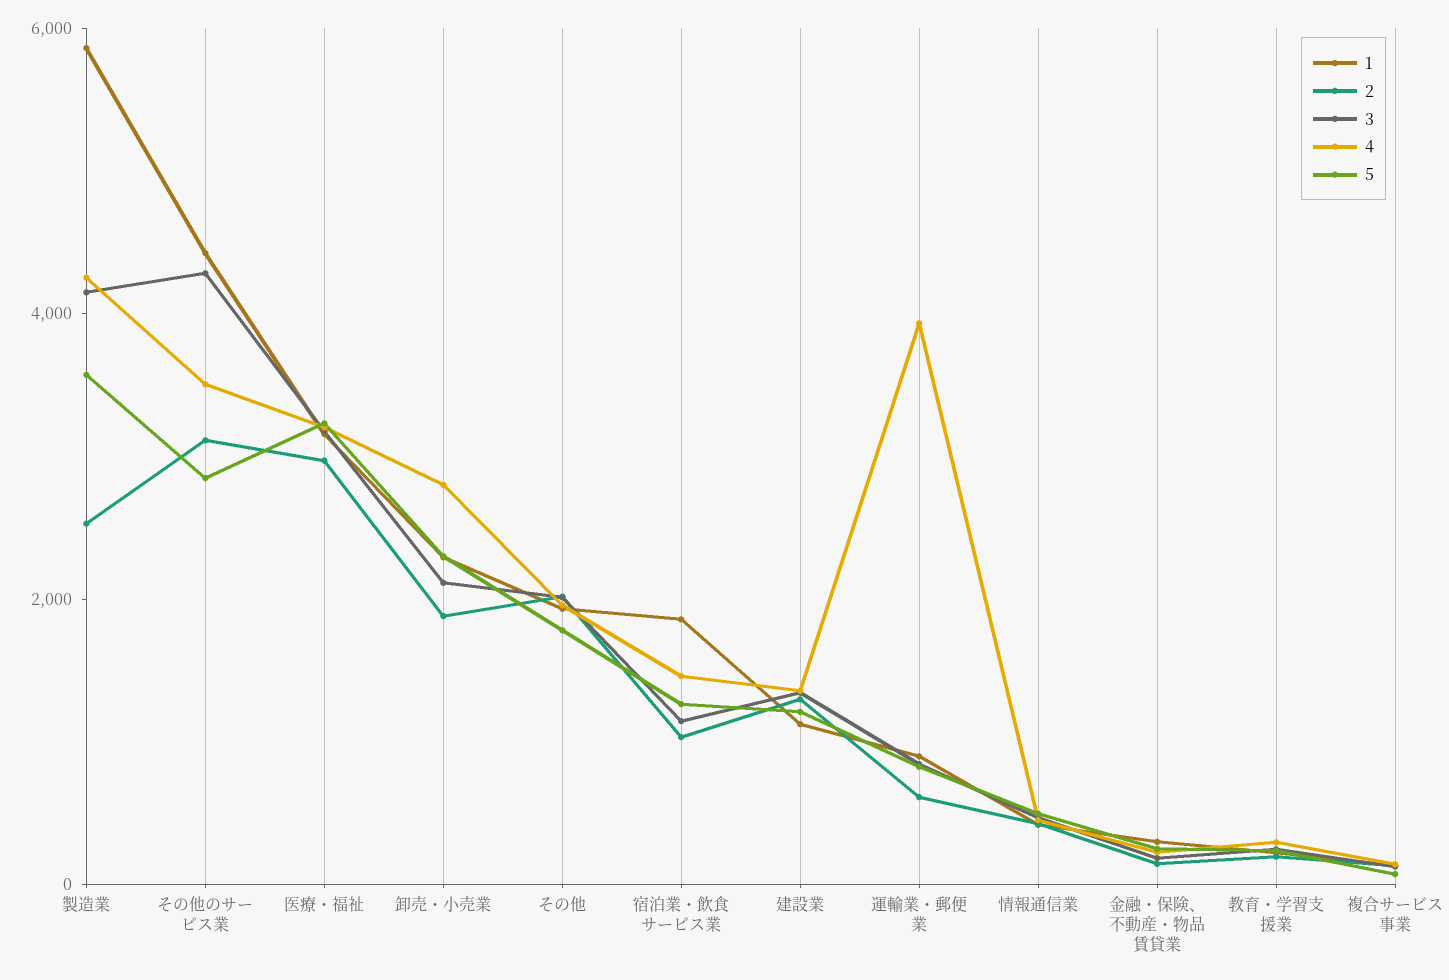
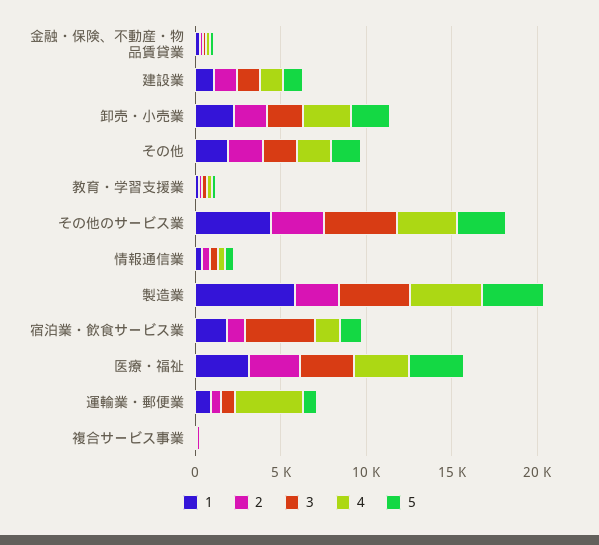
  {
    "1": {
      "製造業": 6000,
      "その他のサービス業": 4500,
      "医療・福祉": 3000,
      "卸売・小売業": 2500,
      "その他": 2000,
      "宿泊業・飲食サービス業": 2000,
      "建設業": 1000,
      "運輸業・郵便業": 1000,
      "情報通信業": 500,
      "金融・保険、不動産・物品賃貸業": 500,
      "教育・学習支援業": 0,
      "複合サービス事業": 0
    },
    "2": {
      "製造業": 2500,
      "その他のサービス業": 3000,
      "医療・福祉": 3000,
      "卸売・小売業": 2000,
      "その他": 2000,
      "宿泊業・飲食サービス業": 1000,
      "建設業": 1500,
      "運輸業・郵便業": 500,
      "情報通信業": 500,
      "金融・保険、不動産・物品賃貸業": 0,
      "教育・学習支援業": 0,
      "複合サービス事業": 0
    },
    "3": {
      "製造業": 4000,
      "その他のサービス業": 4500,
      "医療・福祉": 3000,
      "卸売・小売業": 2000,
      "その他": 2000,
-     "宿泊業・飲食サービス業": 1000,
+     "宿泊業・飲食サービス業": 4000,
      "建設業": 1500,
      "運輸業・郵便業": 1000,
      "情報通信業": 500,
      "金融・保険、不動産・物品賃貸業": 0,
      "教育・学習支援業": 0,
      "複合サービス事業": 0
    },
    "4": {
      "製造業": 4500,
      "その他のサービス業": 3500,
      "医療・福祉": 3000,
      "卸売・小売業": 3000,
      "その他": 2000,
      "宿泊業・飲食サービス業": 1500,
      "建設業": 1500,
      "運輸業・郵便業": 4000,
      "情報通信業": 500,
      "金融・保険、不動産・物品賃貸業": 0,
      "教育・学習支援業": 500,
      "複合サービス事業": 0
    },
    "5": {
      "製造業": 3500,
      "その他のサービス業": 3000,
      "医療・福祉": 3000,
      "卸売・小売業": 2500,
      "その他": 2000,
      "宿泊業・飲食サービス業": 1500,
      "建設業": 1000,
      "運輸業・郵便業": 1000,
      "情報通信業": 500,
      "金融・保険、不動産・物品賃貸業": 0,
      "教育・学習支援業": 0,
      "複合サービス事業": 0
    }
  }

